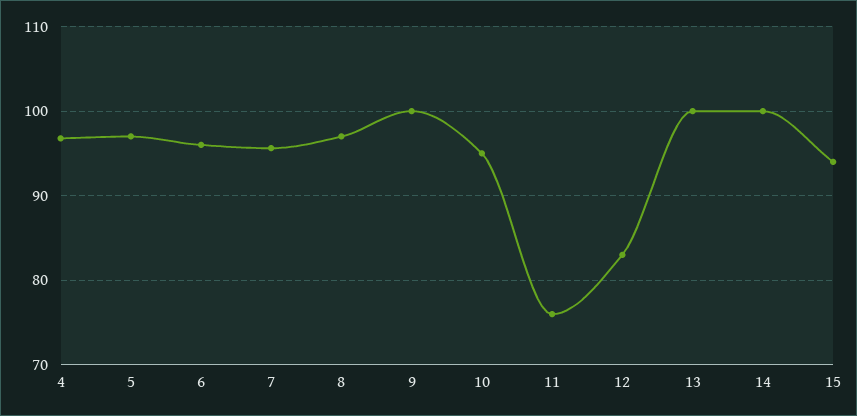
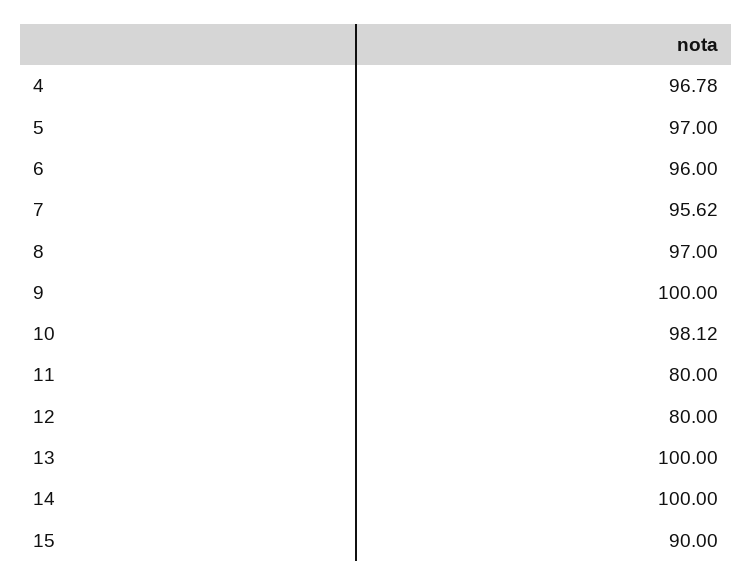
  {
    "4": 96.78,
    "5": 97,
    "6": 96,
    "7": 95.62,
    "8": 97,
    "9": 100,
-   "10": 95,
+   "10": 98.12,
-   "11": 76,
+   "11": 80,
-   "12": 83,
+   "12": 80,
    "13": 100,
    "14": 100,
-   "15": 94
+   "15": 90
  }

